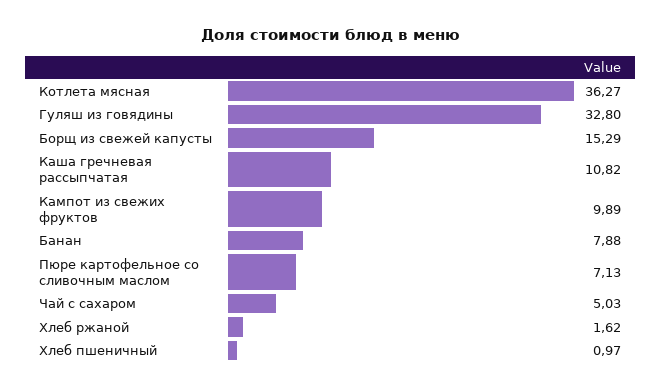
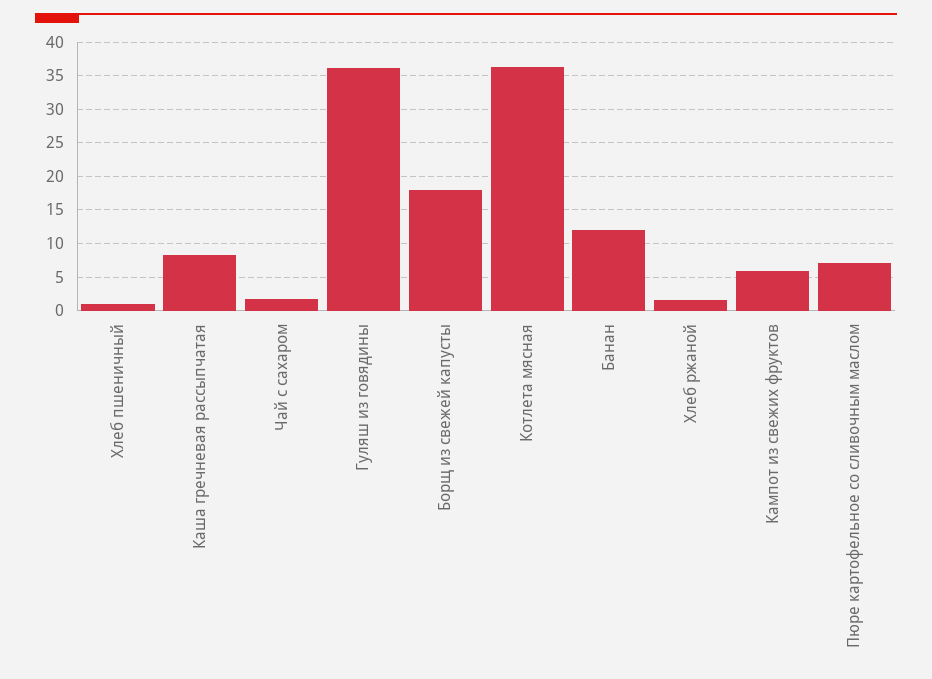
  {
    "Котлета мясная": 36.27,
-   "Гуляш из говядины": 32.8,
+   "Гуляш из говядины": 36,
-   "Борщ из свежей капусты": 15.29,
+   "Борщ из свежей капусты": 18,
-   "Каша гречневая рассыпчатая": 10.82,
+   "Каша гречневая рассыпчатая": 8,
-   "Кампот из свежих фруктов": 9.89,
+   "Кампот из свежих фруктов": 6,
-   "Банан": 7.88,
+   "Банан": 12,
    "Пюре картофельное со сливочным маслом": 7.13,
-   "Чай с сахаром": 5.03,
+   "Чай с сахаром": 2,
    "Хлеб ржаной": 1.62,
    "Хлеб пшеничный": 0.97
  }

